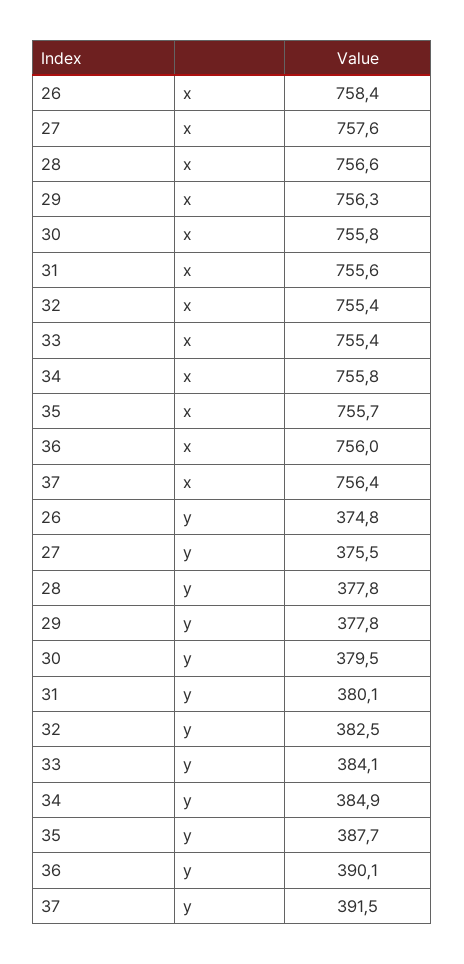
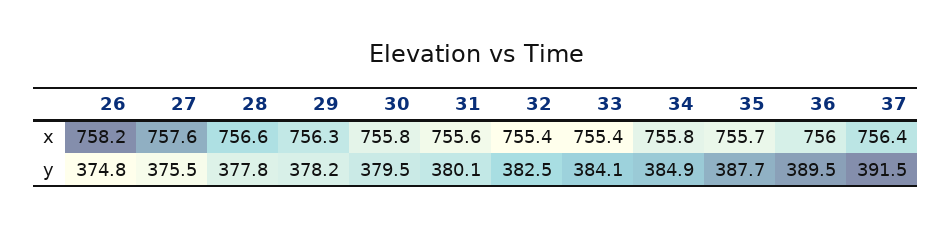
  {
    "26": {
-     "x": 758.4,
+     "x": 758.2,
      "y": 374.8
    },
    "27": {
      "x": 757.6,
      "y": 375.5
    },
    "28": {
      "x": 756.6,
      "y": 377.8
    },
    "29": {
      "x": 756.3,
-     "y": 377.8
+     "y": 378.2
    },
    "30": {
      "x": 755.8,
      "y": 379.5
    },
    "31": {
      "x": 755.6,
      "y": 380.1
    },
    "32": {
      "x": 755.4,
      "y": 382.5
    },
    "33": {
      "x": 755.4,
      "y": 384.1
    },
    "34": {
      "x": 755.8,
      "y": 384.9
    },
    "35": {
      "x": 755.7,
      "y": 387.7
    },
    "36": {
      "x": 756,
-     "y": 390.1
+     "y": 389.5
    },
    "37": {
      "x": 756.4,
      "y": 391.5
    }
  }

